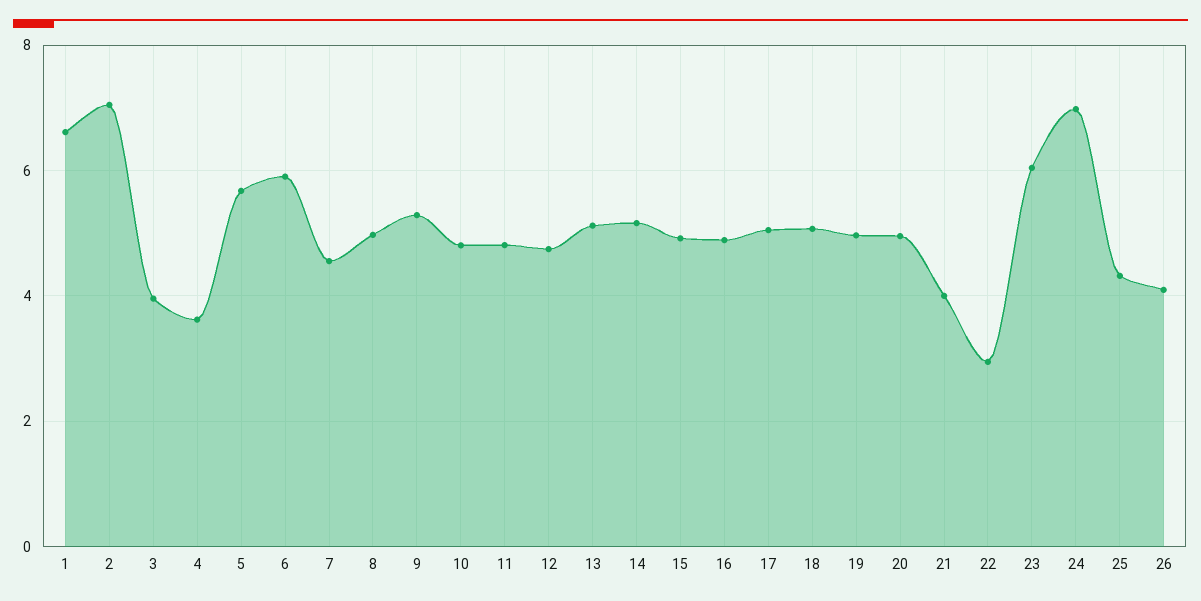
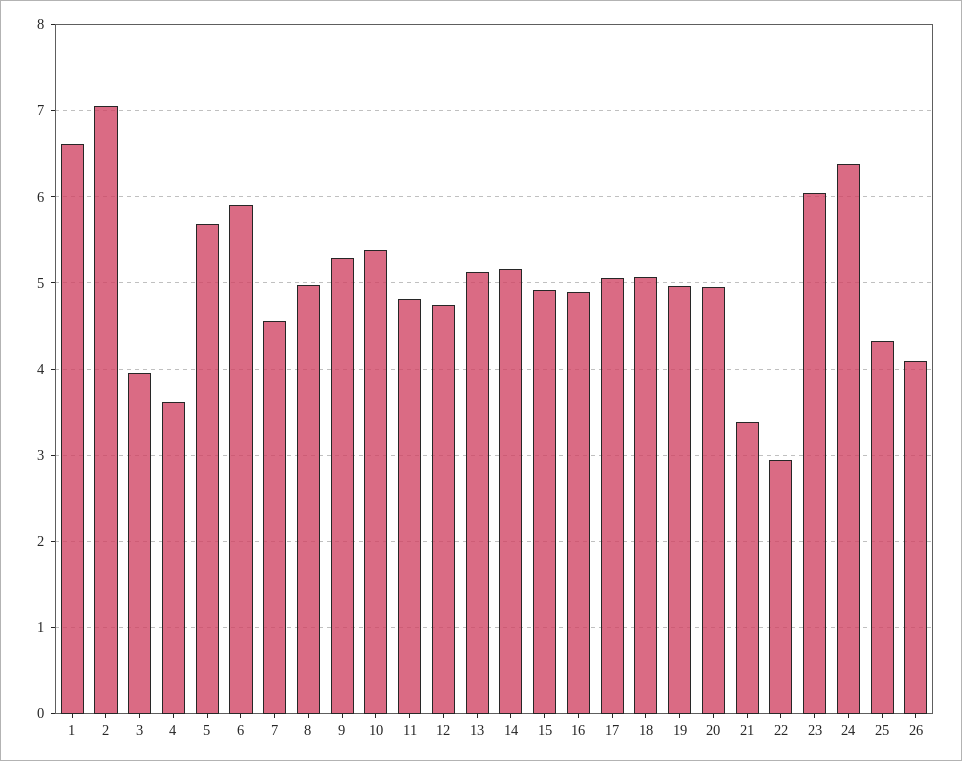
  {
    "1": 6.6,
    "2": 7.1,
    "3": 4,
    "4": 3.6,
    "5": 5.7,
    "6": 5.9,
    "7": 4.6,
    "8": 5,
    "9": 5.3,
-   "10": 4.8,
+   "10": 5.4,
    "11": 4.8,
    "12": 4.7,
    "13": 5.1,
    "14": 5.2,
    "15": 4.9,
    "16": 4.9,
    "17": 5.1,
    "18": 5.1,
    "19": 5,
    "20": 5,
-   "21": 4,
+   "21": 3.4,
    "22": 3,
    "23": 6,
-   "24": 7,
+   "24": 6.4,
    "25": 4.3,
    "26": 4.1
  }

